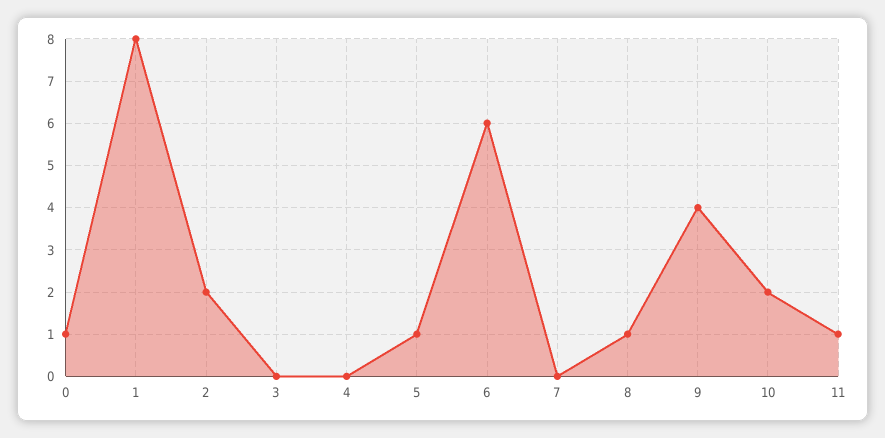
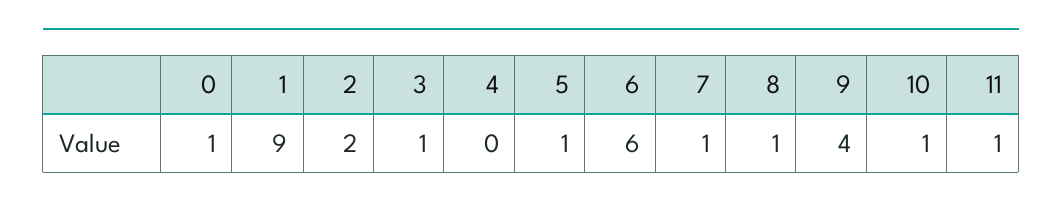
  {
    "0": 1,
-   "1": 8,
+   "1": 9,
    "2": 2,
-   "3": 0,
+   "3": 1,
    "4": 0,
    "5": 1,
    "6": 6,
-   "7": 0,
+   "7": 1,
    "8": 1,
    "9": 4,
-   "10": 2,
+   "10": 1,
    "11": 1
  }

